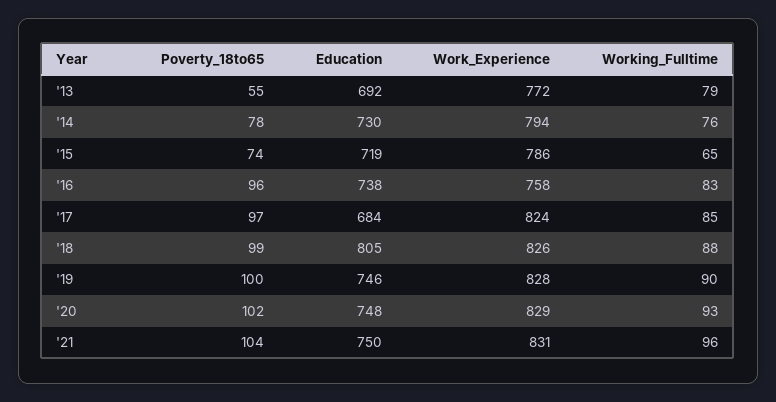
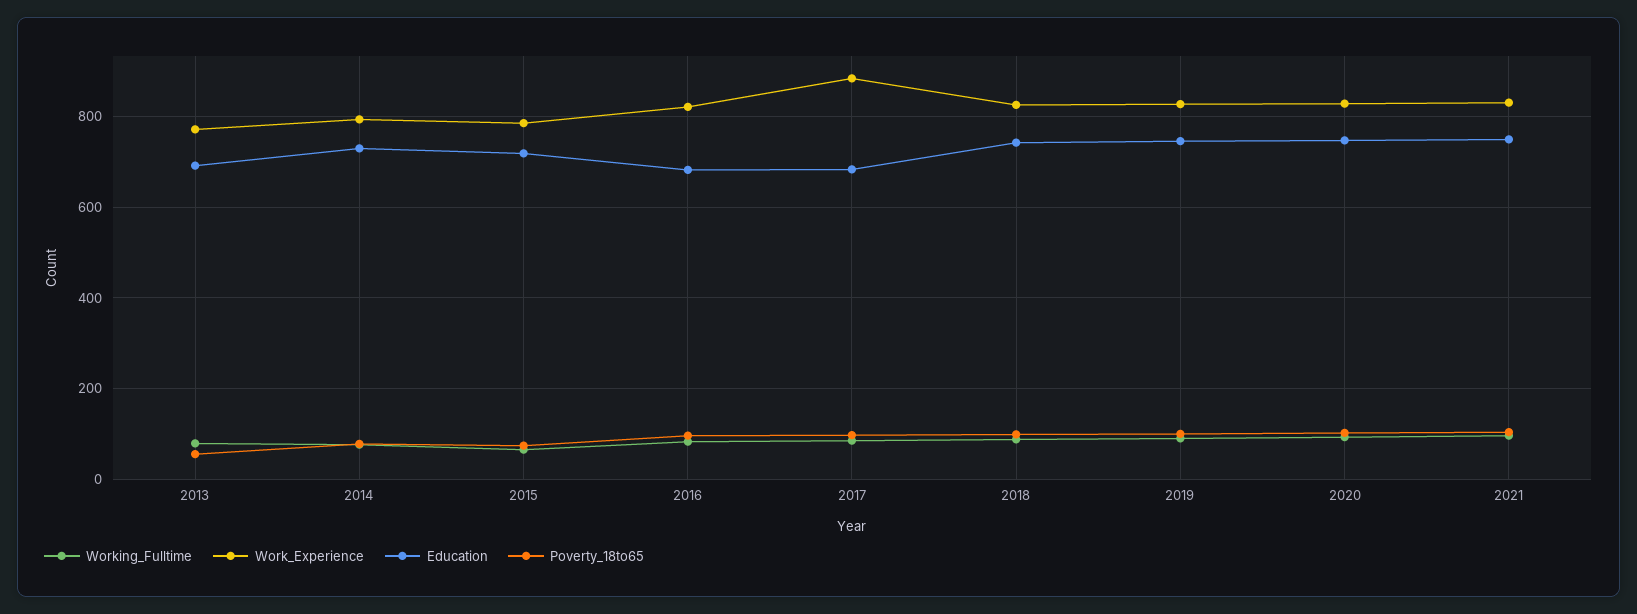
  {
    "Poverty_18to65": {
      "'13": 55,
      "'14": 78,
      "'15": 74,
      "'16": 96,
      "'17": 97,
      "'18": 99,
      "'19": 100,
      "'20": 102,
      "'21": 104
    },
    "Education": {
      "'13": 692,
      "'14": 730,
      "'15": 719,
-     "'16": 738,
+     "'16": 680,
      "'17": 684,
-     "'18": 805,
+     "'18": 740,
      "'19": 746,
      "'20": 748,
      "'21": 750
    },
    "Work_Experience": {
      "'13": 772,
      "'14": 794,
      "'15": 786,
-     "'16": 758,
+     "'16": 820,
-     "'17": 824,
+     "'17": 880,
      "'18": 826,
      "'19": 828,
      "'20": 829,
      "'21": 831
    },
    "Working_Fulltime": {
      "'13": 79,
      "'14": 76,
      "'15": 65,
      "'16": 83,
      "'17": 85,
      "'18": 88,
      "'19": 90,
      "'20": 93,
      "'21": 96
    }
  }

